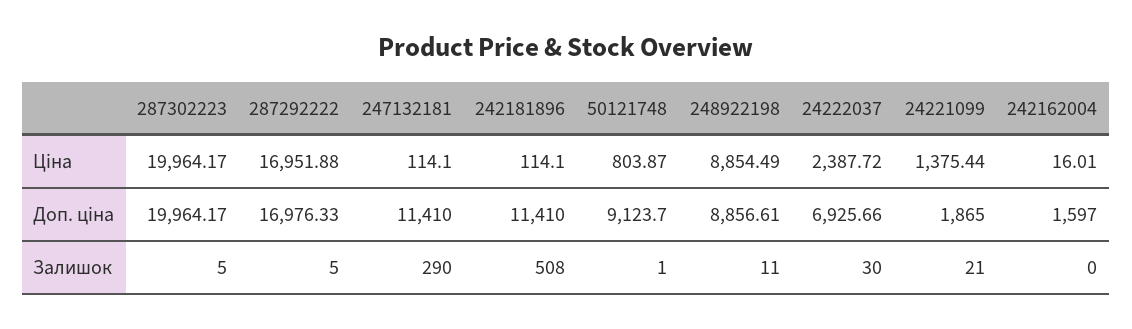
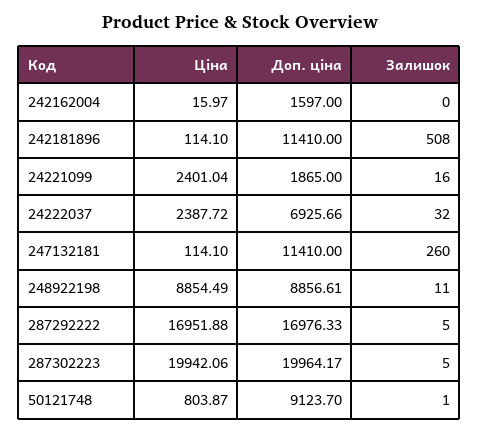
  {
    "287302223": {
-     "Ціна": 19964.17,
+     "Ціна": 19942.06,
      "Доп. ціна": 19964.17,
      "Залишок": 5
    },
    "287292222": {
      "Ціна": 16951.88,
      "Доп. ціна": 16976.33,
      "Залишок": 5
    },
    "247132181": {
      "Ціна": 114.1,
      "Доп. ціна": 11410,
-     "Залишок": 290
+     "Залишок": 260
    },
    "242181896": {
      "Ціна": 114.1,
      "Доп. ціна": 11410,
      "Залишок": 508
    },
    "50121748": {
      "Ціна": 803.87,
      "Доп. ціна": 9123.7,
      "Залишок": 1
    },
    "248922198": {
      "Ціна": 8854.49,
      "Доп. ціна": 8856.61,
      "Залишок": 11
    },
    "24222037": {
      "Ціна": 2387.72,
      "Доп. ціна": 6925.66,
-     "Залишок": 30
+     "Залишок": 32
    },
    "24221099": {
-     "Ціна": 1375.44,
+     "Ціна": 2401.04,
      "Доп. ціна": 1865,
-     "Залишок": 21
+     "Залишок": 16
    },
    "242162004": {
-     "Ціна": 16.01,
+     "Ціна": 15.97,
      "Доп. ціна": 1597,
      "Залишок": 0
    }
  }

